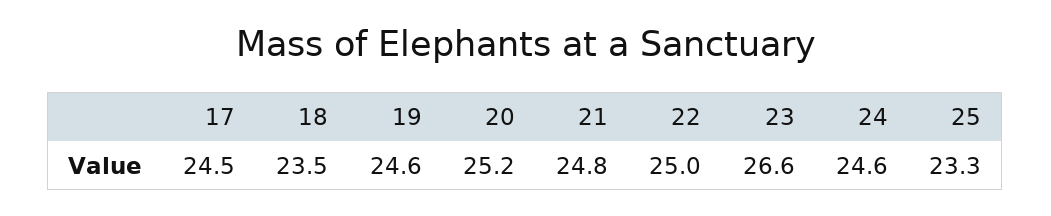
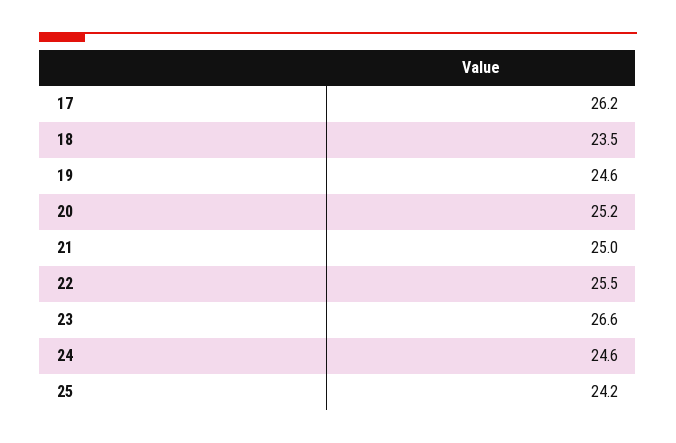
  {
-   "17": 24.5,
+   "17": 26.2,
    "18": 23.5,
    "19": 24.6,
    "20": 25.2,
-   "21": 24.8,
+   "21": 25,
-   "22": 25,
+   "22": 25.5,
    "23": 26.6,
    "24": 24.6,
-   "25": 23.3
+   "25": 24.2
  }

